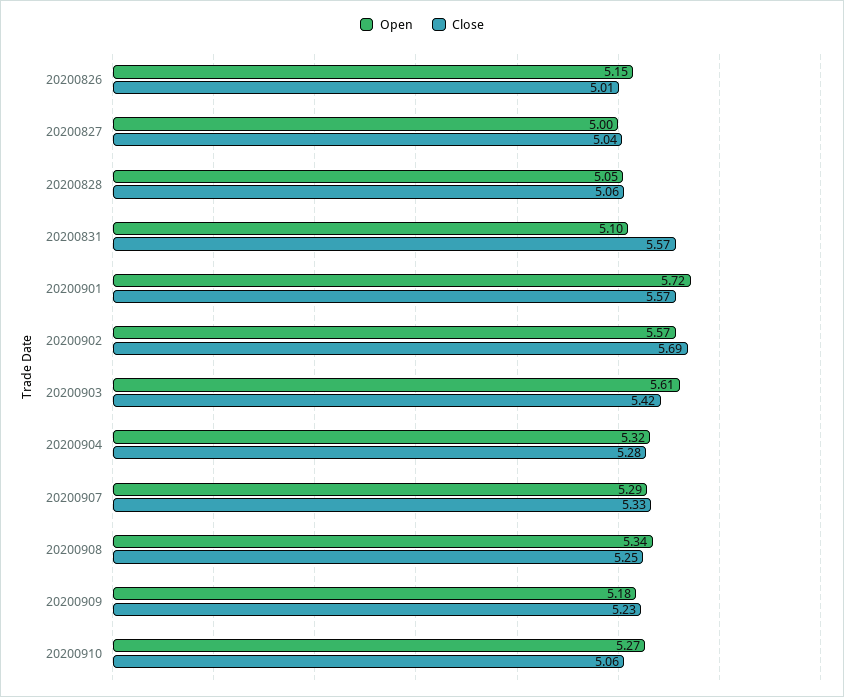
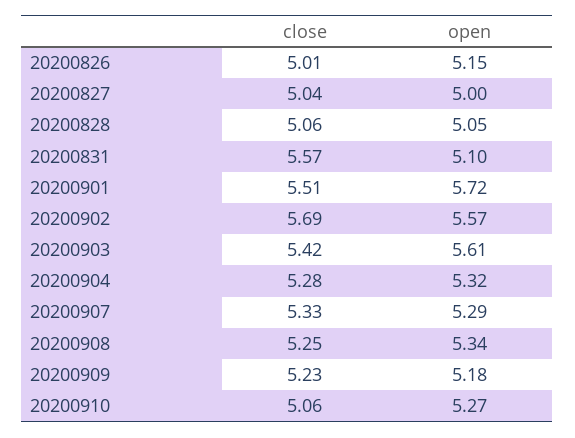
  {
    "Open": {
      "20200826": 5.15,
      "20200827": 5,
      "20200828": 5.05,
      "20200831": 5.1,
      "20200901": 5.72,
      "20200902": 5.57,
      "20200903": 5.61,
      "20200904": 5.32,
      "20200907": 5.29,
      "20200908": 5.34,
      "20200909": 5.18,
      "20200910": 5.27
    },
    "Close": {
      "20200826": 5.01,
      "20200827": 5.04,
      "20200828": 5.06,
      "20200831": 5.57,
-     "20200901": 5.57,
+     "20200901": 5.51,
      "20200902": 5.69,
      "20200903": 5.42,
      "20200904": 5.28,
      "20200907": 5.33,
      "20200908": 5.25,
      "20200909": 5.23,
      "20200910": 5.06
    }
  }

